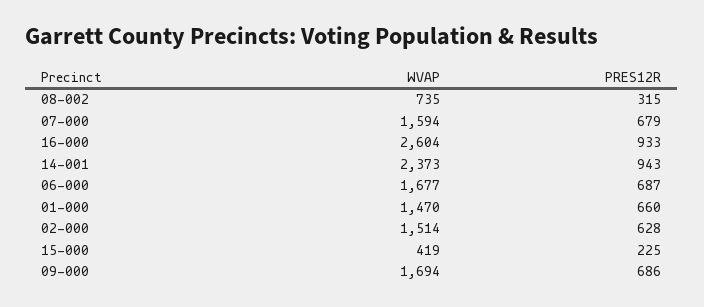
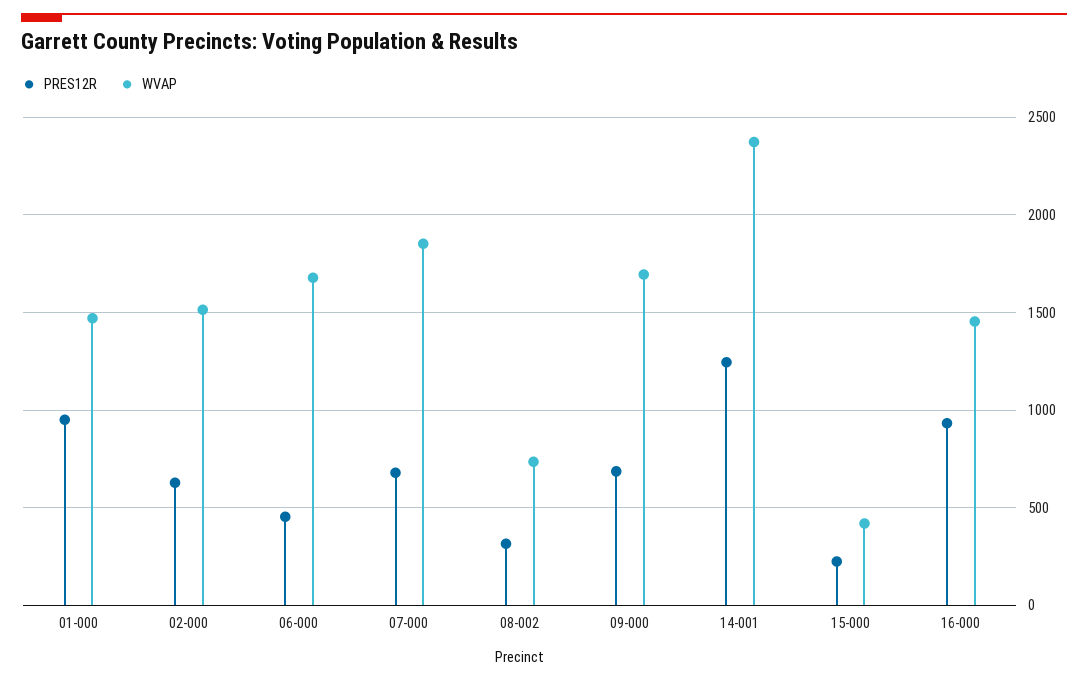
  {
    "WVAP": {
      "08-002": 735,
-     "07-000": 1594,
+     "07-000": 1850,
-     "16-000": 2604,
+     "16-000": 1450,
      "14-001": 2373,
      "06-000": 1677,
      "01-000": 1470,
      "02-000": 1514,
      "15-000": 419,
      "09-000": 1694
    },
    "PRES12R": {
      "08-002": 315,
      "07-000": 679,
      "16-000": 933,
-     "14-001": 943,
+     "14-001": 1250,
-     "06-000": 687,
+     "06-000": 450,
-     "01-000": 660,
+     "01-000": 950,
      "02-000": 628,
      "15-000": 225,
      "09-000": 686
    }
  }

